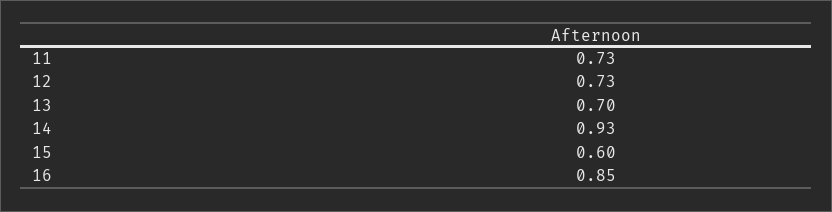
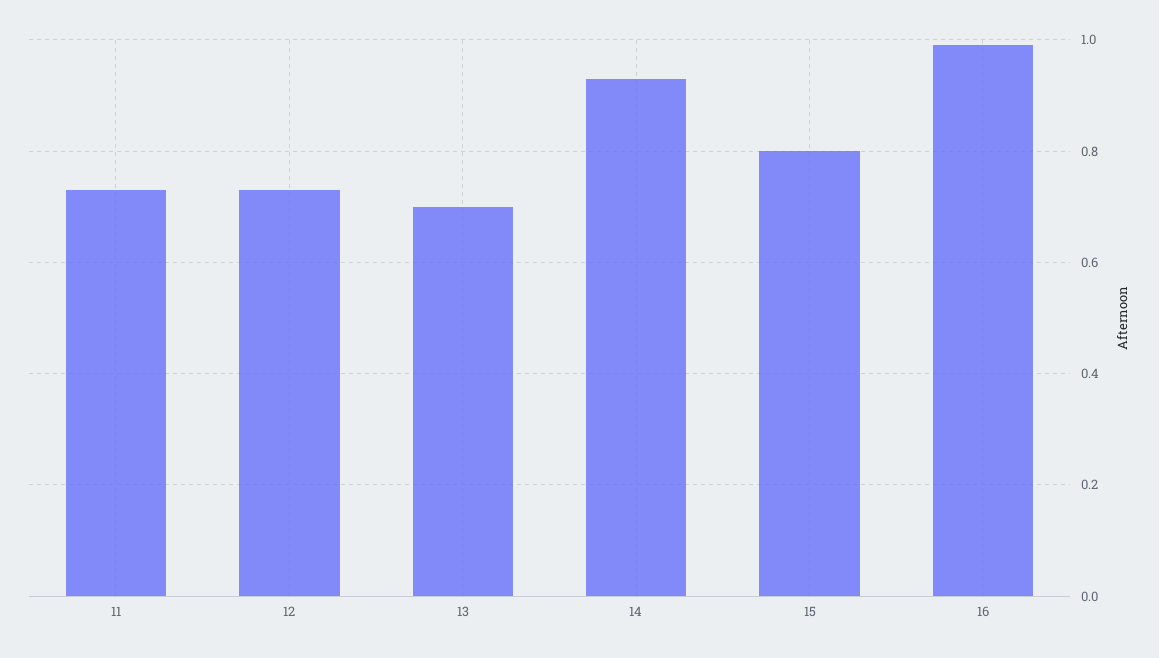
  {
    "11": 0.73,
    "12": 0.73,
    "13": 0.7,
    "14": 0.93,
-   "15": 0.6,
+   "15": 0.8,
-   "16": 0.85
+   "16": 1
  }

